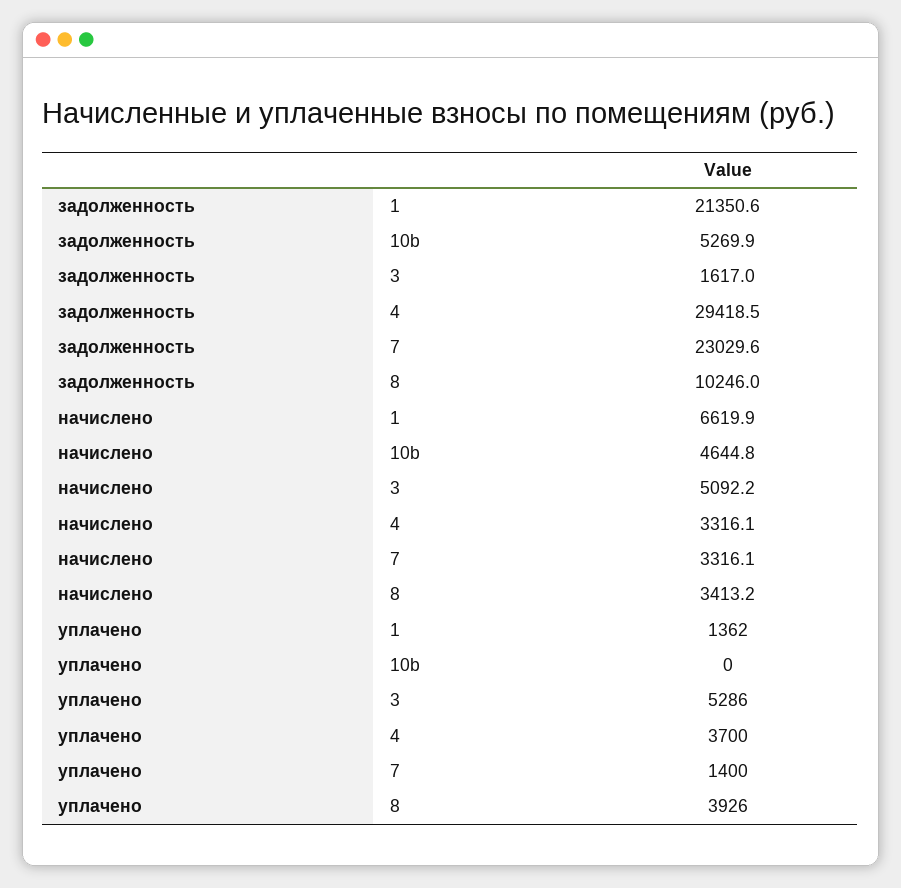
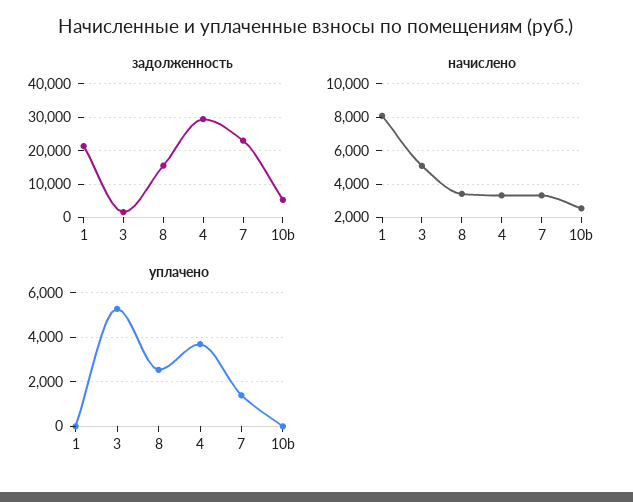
  {
    "задолженность": {
      "1": 21350.6,
      "10b": 5269.9,
      "3": 1617,
      "4": 29418.5,
      "7": 23029.6,
-     "8": 10246
+     "8": 16000
    },
    "начислено": {
-     "1": 6619.9,
+     "1": 8000,
-     "10b": 4644.8,
+     "10b": 2500,
      "3": 5092.2,
      "4": 3316.1,
      "7": 3316.1,
      "8": 3413.2
    },
    "уплачено": {
-     "1": 1362,
+     "1": 0,
      "10b": 0,
      "3": 5286,
      "4": 3700,
      "7": 1400,
-     "8": 3926
+     "8": 2500
    }
  }

